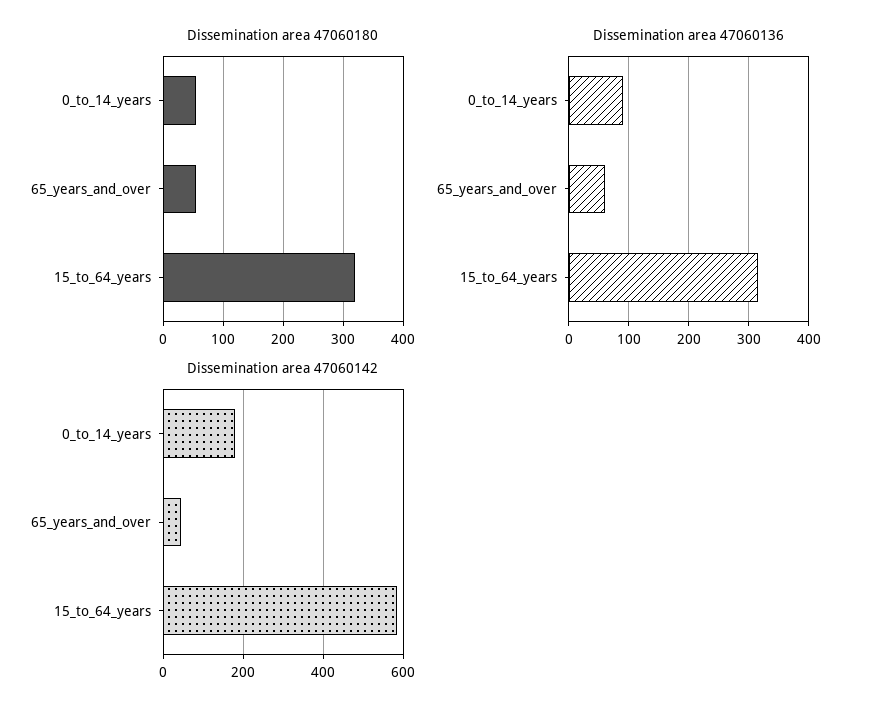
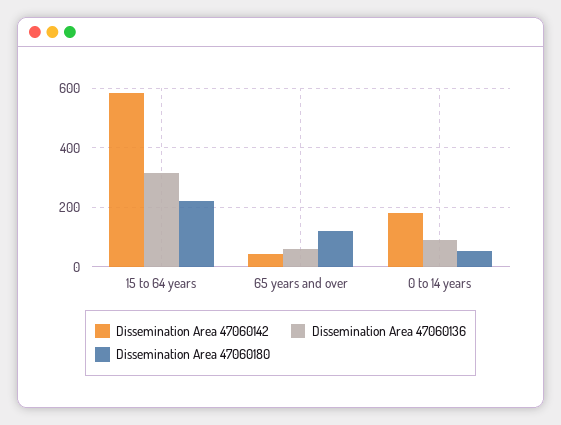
  {
    "Dissemination area 47060180": {
      "0_to_14_years": 60,
-     "65_years_and_over": 60,
+     "65_years_and_over": 125,
-     "15_to_64_years": 320
+     "15_to_64_years": 225
    },
    "Dissemination area 47060136": {
      "0_to_14_years": 100,
      "65_years_and_over": 60,
      "15_to_64_years": 320
    },
    "Dissemination area 47060142": {
      "0_to_14_years": 180,
      "65_years_and_over": 40,
      "15_to_64_years": 580
    }
  }

